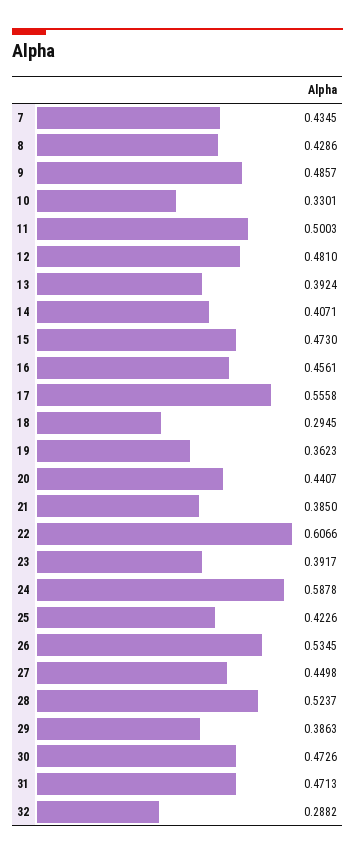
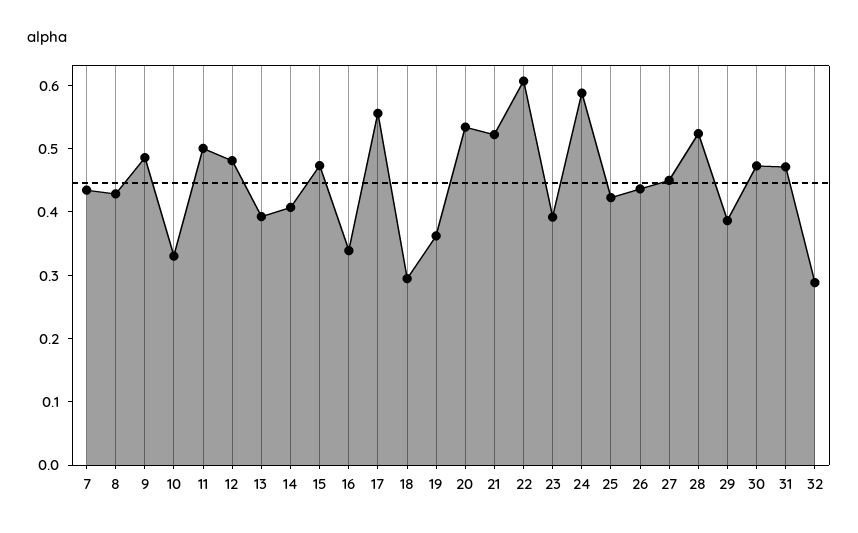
  {
    "7": 0.4345,
    "8": 0.4286,
    "9": 0.4857,
    "10": 0.3301,
    "11": 0.5003,
    "12": 0.481,
    "13": 0.3924,
    "14": 0.4071,
    "15": 0.473,
-   "16": 0.4561,
+   "16": 0.34,
    "17": 0.5558,
    "18": 0.2945,
    "19": 0.3623,
-   "20": 0.4407,
+   "20": 0.54,
-   "21": 0.385,
+   "21": 0.52,
    "22": 0.6066,
    "23": 0.3917,
    "24": 0.5878,
    "25": 0.4226,
-   "26": 0.5345,
+   "26": 0.44,
    "27": 0.4498,
    "28": 0.5237,
    "29": 0.3863,
    "30": 0.4726,
    "31": 0.4713,
    "32": 0.2882
  }

